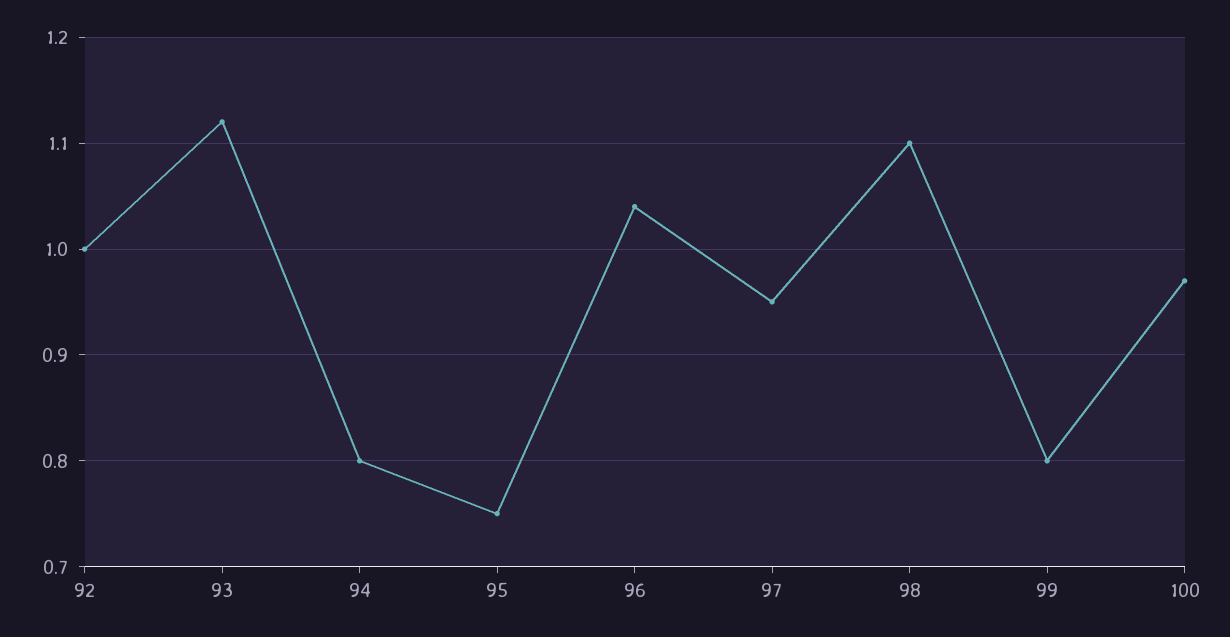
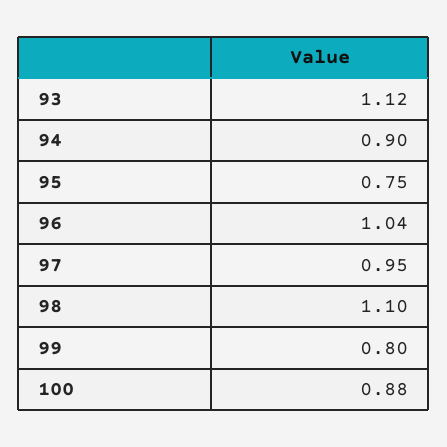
  {
-   "92": 1,
    "93": 1.12,
-   "94": 0.8,
+   "94": 0.9,
    "95": 0.75,
    "96": 1.04,
    "97": 0.95,
    "98": 1.1,
    "99": 0.8,
-   "100": 0.97
+   "100": 0.88
  }

